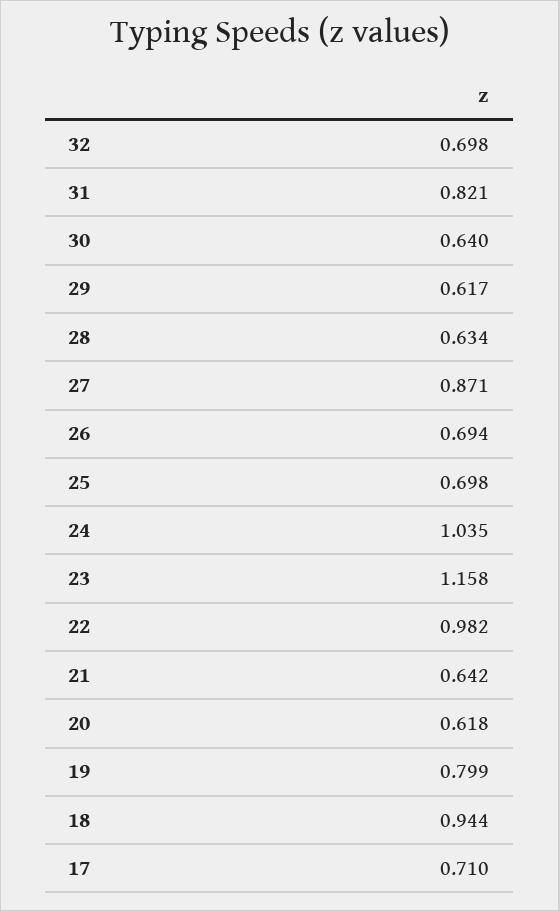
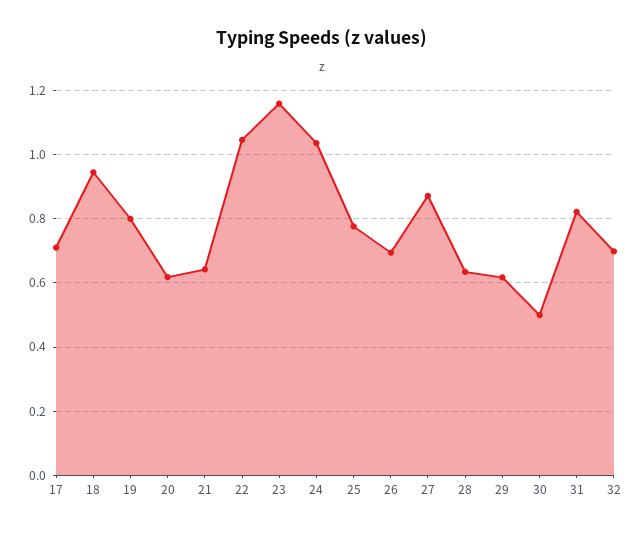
  {
    "32": 0.698,
    "31": 0.821,
-   "30": 0.64,
+   "30": 0.5,
    "29": 0.617,
    "28": 0.634,
    "27": 0.871,
    "26": 0.694,
-   "25": 0.698,
+   "25": 0.78,
    "24": 1.035,
    "23": 1.158,
-   "22": 0.982,
+   "22": 1.04,
    "21": 0.642,
    "20": 0.618,
    "19": 0.799,
    "18": 0.944,
    "17": 0.71
  }

